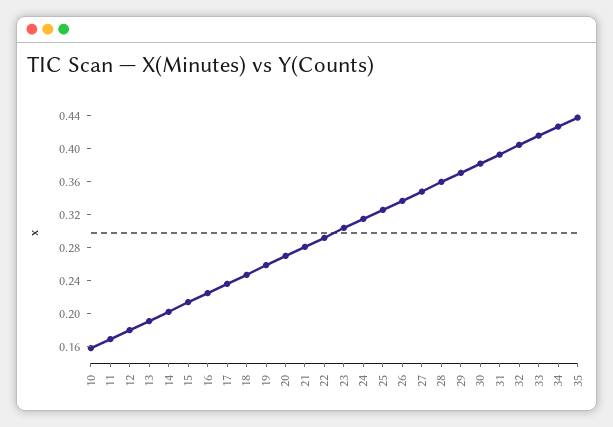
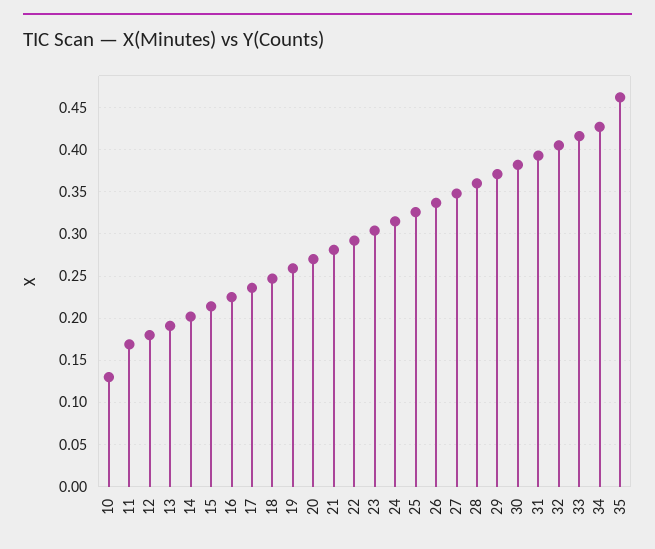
  {
-   "10": 0.16,
+   "10": 0.13,
    "11": 0.17,
    "12": 0.18,
    "13": 0.19,
    "14": 0.2,
    "15": 0.21,
    "16": 0.23,
    "17": 0.24,
    "18": 0.25,
    "19": 0.26,
    "20": 0.27,
    "21": 0.28,
    "22": 0.29,
    "23": 0.3,
    "24": 0.32,
    "25": 0.33,
    "26": 0.34,
    "27": 0.35,
    "28": 0.36,
    "29": 0.37,
    "30": 0.38,
    "31": 0.39,
    "32": 0.41,
    "33": 0.42,
    "34": 0.43,
-   "35": 0.44
+   "35": 0.46
  }

